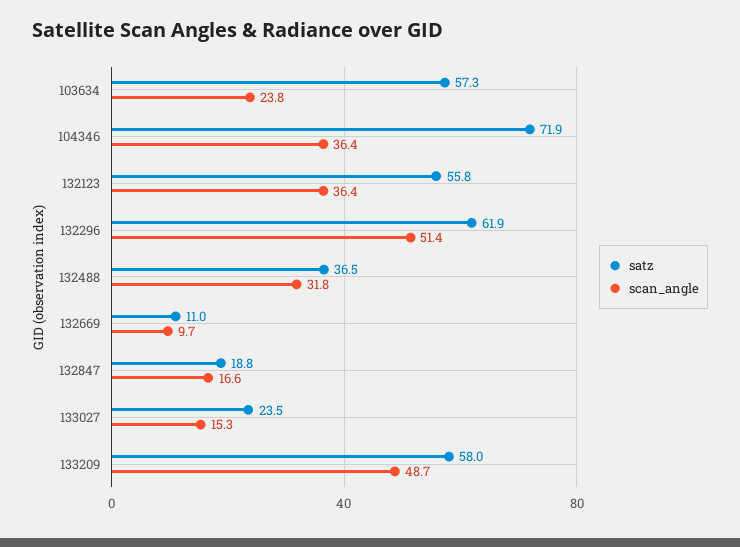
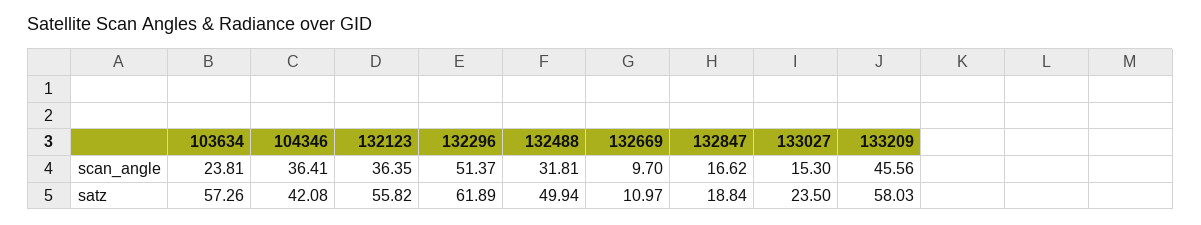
  {
    "satz": {
      "103634": 57.26,
-     "104346": 71.9,
+     "104346": 42.08,
      "132123": 55.82,
      "132296": 61.89,
-     "132488": 36.5,
+     "132488": 49.94,
      "132669": 10.97,
      "132847": 18.84,
      "133027": 23.5,
      "133209": 58.03
    },
    "scan_angle": {
      "103634": 23.81,
      "104346": 36.41,
      "132123": 36.35,
      "132296": 51.37,
      "132488": 31.81,
      "132669": 9.7,
      "132847": 16.62,
      "133027": 15.3,
-     "133209": 48.7
+     "133209": 45.56
    }
  }

